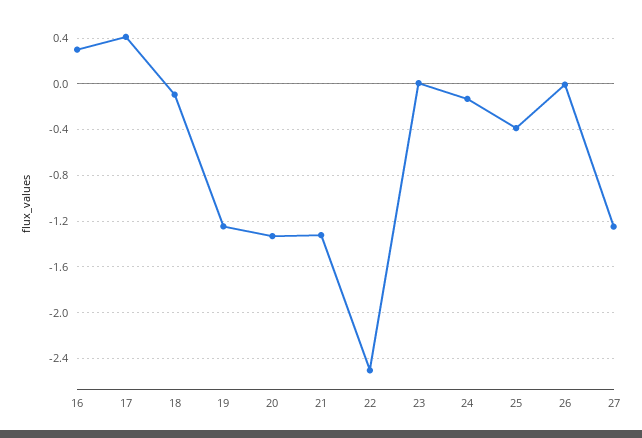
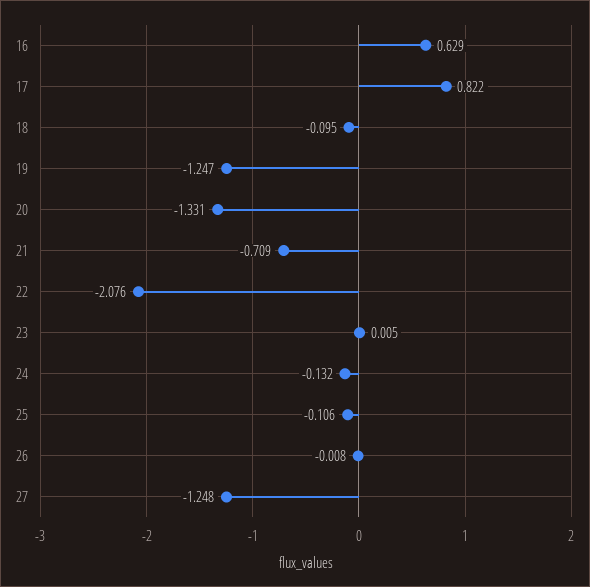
  {
-   "16": 0.3,
+   "16": 0.629,
-   "17": 0.4,
+   "17": 0.822,
    "18": -0.095,
    "19": -1.247,
    "20": -1.331,
-   "21": -1.3,
+   "21": -0.709,
-   "22": -2.5,
+   "22": -2.076,
    "23": 0.005,
    "24": -0.132,
-   "25": -0.4,
+   "25": -0.106,
    "26": -0.008,
    "27": -1.248
  }

